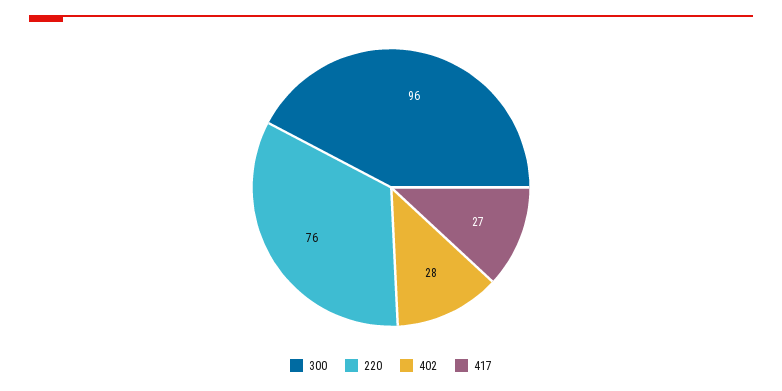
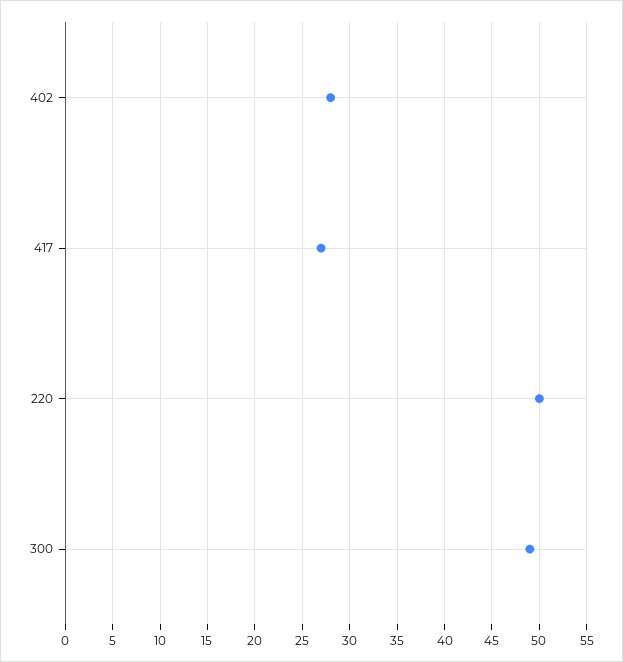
  {
-   "300": 96,
+   "300": 49,
-   "220": 76,
+   "220": 50,
    "402": 28,
    "417": 27
  }

